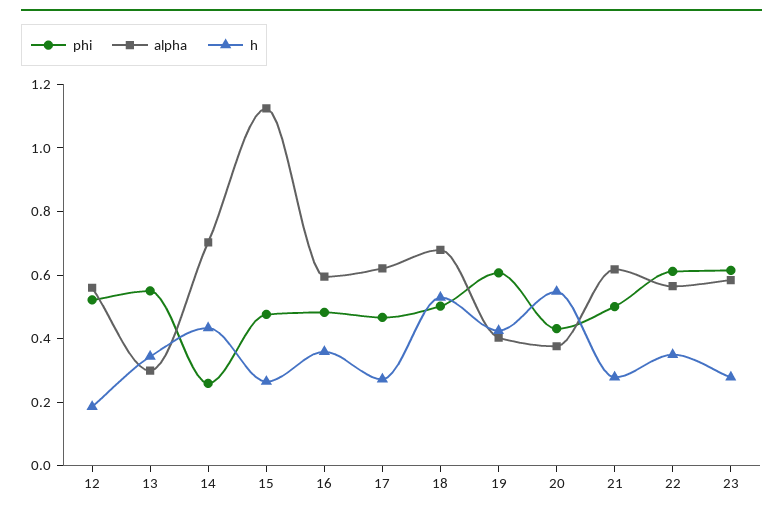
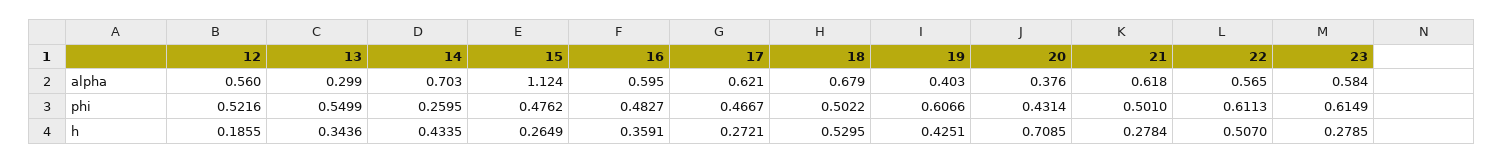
  {
    "phi": {
      "12": 0.5216,
      "13": 0.5499,
      "14": 0.2595,
      "15": 0.4762,
      "16": 0.4827,
      "17": 0.4667,
      "18": 0.5022,
      "19": 0.6066,
      "20": 0.4314,
      "21": 0.501,
      "22": 0.6113,
      "23": 0.6149
    },
    "alpha": {
      "12": 0.56,
      "13": 0.299,
      "14": 0.703,
      "15": 1.124,
      "16": 0.595,
      "17": 0.621,
      "18": 0.679,
      "19": 0.403,
      "20": 0.376,
      "21": 0.618,
      "22": 0.565,
      "23": 0.584
    },
    "h": {
      "12": 0.1855,
      "13": 0.3436,
      "14": 0.4335,
      "15": 0.2649,
      "16": 0.3591,
      "17": 0.2721,
      "18": 0.5295,
      "19": 0.4251,
-     "20": 0.55,
+     "20": 0.7085,
      "21": 0.2784,
-     "22": 0.35,
+     "22": 0.507,
      "23": 0.2785
    }
  }

